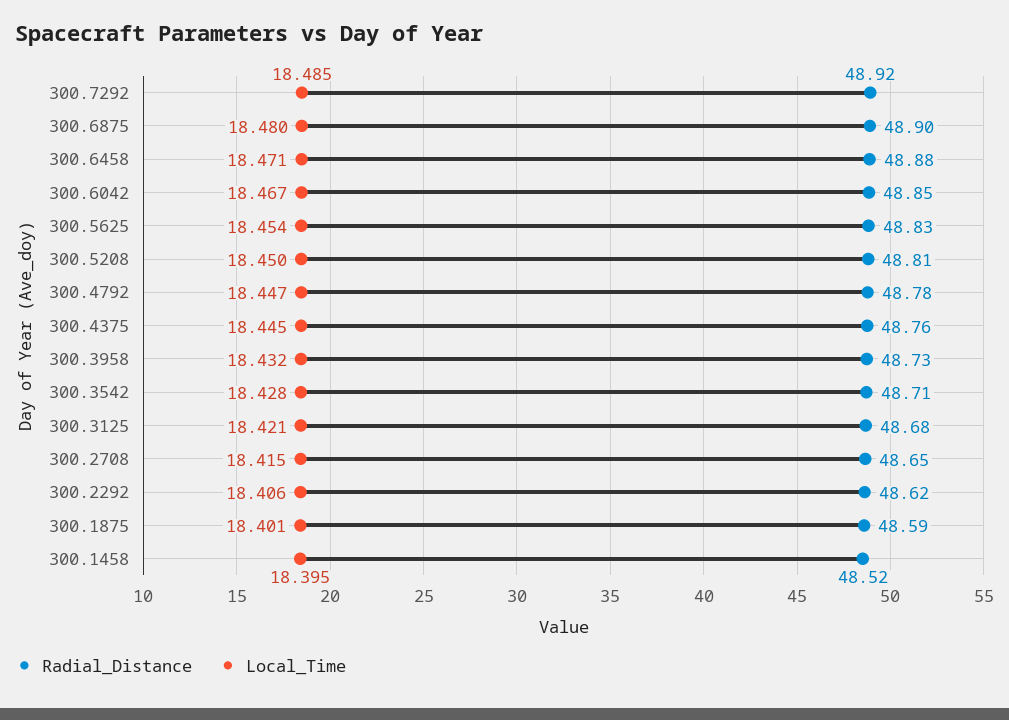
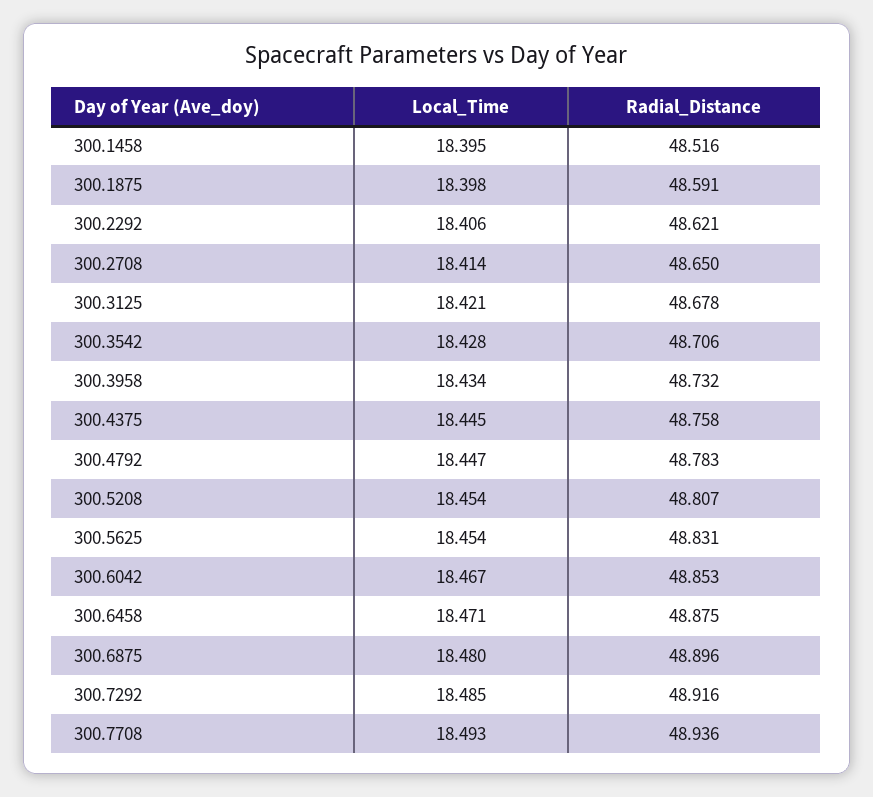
  {
    "Radial_Distance": {
      "300.7292": 48.916,
      "300.6875": 48.896,
      "300.6458": 48.875,
      "300.6042": 48.853,
      "300.5625": 48.831,
      "300.5208": 48.807,
      "300.4792": 48.783,
      "300.4375": 48.758,
      "300.3958": 48.732,
      "300.3542": 48.706,
      "300.3125": 48.678,
      "300.2708": 48.65,
      "300.2292": 48.621,
      "300.1875": 48.591,
-     "300.1458": 48.516
+     "300.1458": 48.516,
+     "300.7708": 48.936
    },
    "Local_Time": {
      "300.7292": 18.485,
      "300.6875": 18.48,
      "300.6458": 18.471,
      "300.6042": 18.467,
      "300.5625": 18.454,
-     "300.5208": 18.45,
+     "300.5208": 18.454,
      "300.4792": 18.447,
      "300.4375": 18.445,
-     "300.3958": 18.432,
+     "300.3958": 18.434,
      "300.3542": 18.428,
      "300.3125": 18.421,
-     "300.2708": 18.415,
+     "300.2708": 18.414,
      "300.2292": 18.406,
-     "300.1875": 18.401,
+     "300.1875": 18.398,
-     "300.1458": 18.395
+     "300.1458": 18.395,
+     "300.7708": 18.493
    }
  }

